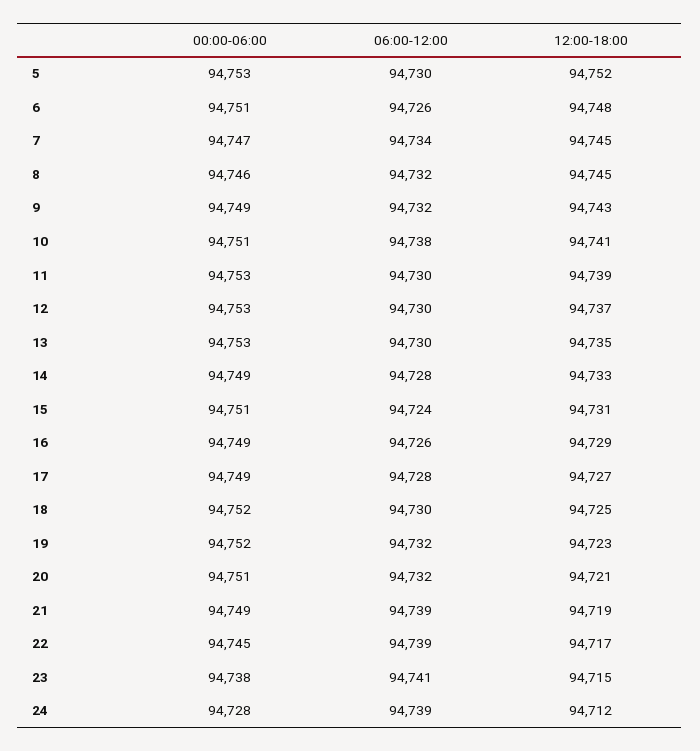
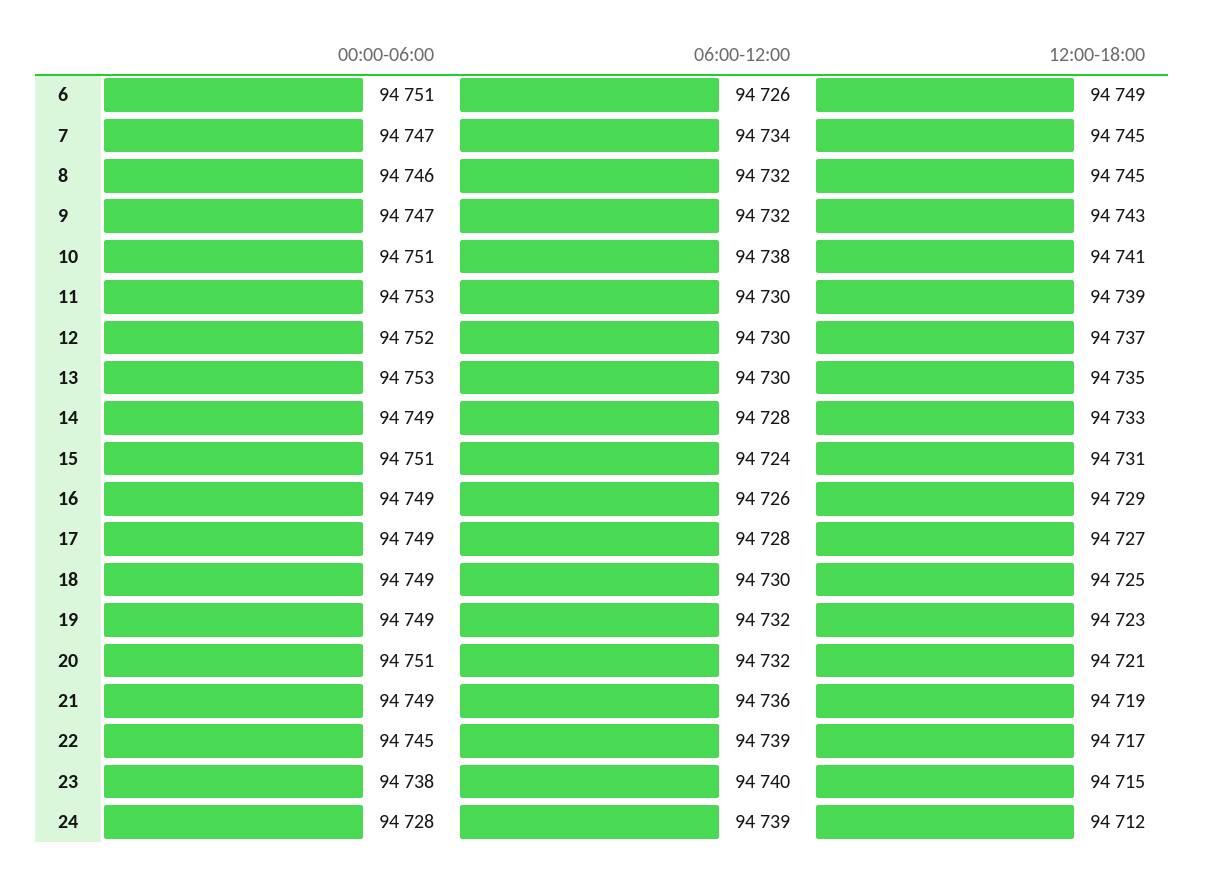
  {
    "00:00-06:00": {
-     "5": 94753,
      "6": 94751,
      "7": 94747,
      "8": 94746,
-     "9": 94749,
+     "9": 94747,
      "10": 94751,
      "11": 94753,
-     "12": 94753,
+     "12": 94752,
      "13": 94753,
      "14": 94749,
      "15": 94751,
      "16": 94749,
      "17": 94749,
-     "18": 94752,
+     "18": 94749,
-     "19": 94752,
+     "19": 94749,
      "20": 94751,
      "21": 94749,
      "22": 94745,
      "23": 94738,
      "24": 94728
    },
    "06:00-12:00": {
-     "5": 94730,
      "6": 94726,
      "7": 94734,
      "8": 94732,
      "9": 94732,
      "10": 94738,
      "11": 94730,
      "12": 94730,
      "13": 94730,
      "14": 94728,
      "15": 94724,
      "16": 94726,
      "17": 94728,
      "18": 94730,
      "19": 94732,
      "20": 94732,
-     "21": 94739,
+     "21": 94736,
      "22": 94739,
-     "23": 94741,
+     "23": 94740,
      "24": 94739
    },
    "12:00-18:00": {
-     "5": 94752,
-     "6": 94748,
+     "6": 94749,
      "7": 94745,
      "8": 94745,
      "9": 94743,
      "10": 94741,
      "11": 94739,
      "12": 94737,
      "13": 94735,
      "14": 94733,
      "15": 94731,
      "16": 94729,
      "17": 94727,
      "18": 94725,
      "19": 94723,
      "20": 94721,
      "21": 94719,
      "22": 94717,
      "23": 94715,
      "24": 94712
    }
  }

